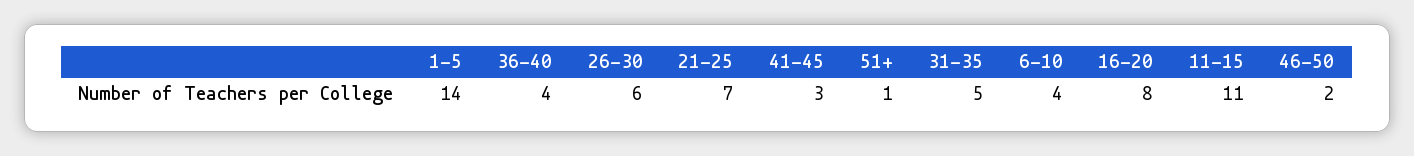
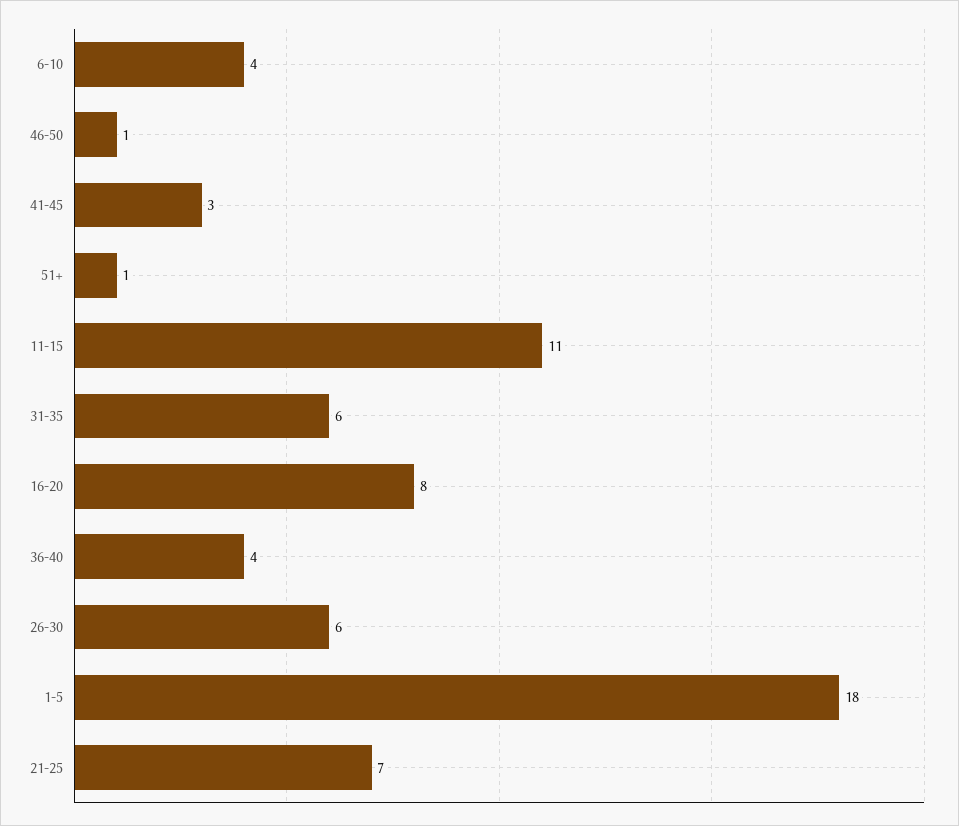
  {
-   "1-5": 14,
+   "1-5": 18,
    "36-40": 4,
    "26-30": 6,
    "21-25": 7,
    "41-45": 3,
    "51+": 1,
-   "31-35": 5,
+   "31-35": 6,
    "6-10": 4,
    "16-20": 8,
    "11-15": 11,
-   "46-50": 2
+   "46-50": 1
  }

